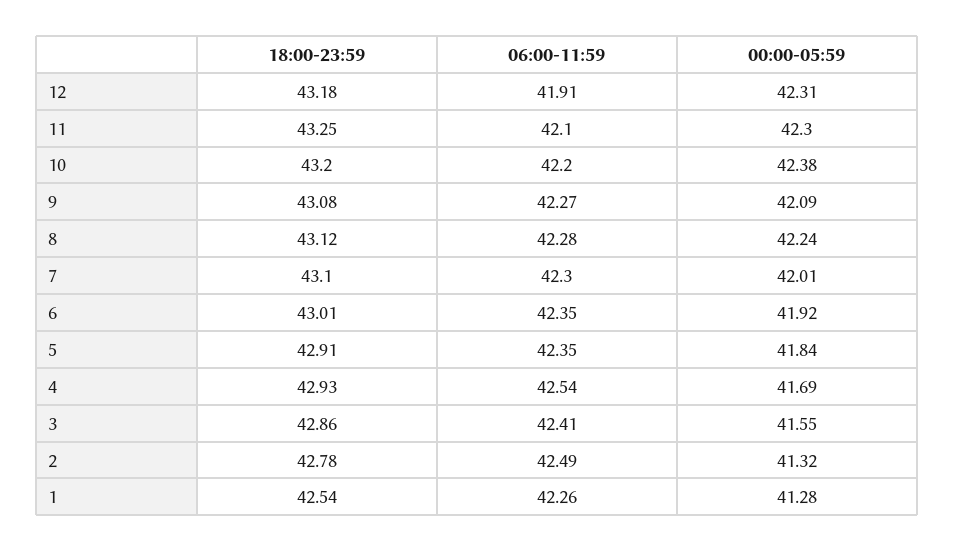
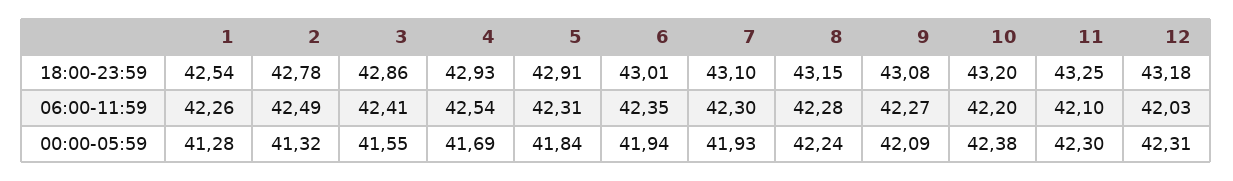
  {
    "18:00-23:59": {
      "12": 43.18,
      "11": 43.25,
      "10": 43.2,
      "9": 43.08,
-     "8": 43.12,
+     "8": 43.15,
      "7": 43.1,
      "6": 43.01,
      "5": 42.91,
      "4": 42.93,
      "3": 42.86,
      "2": 42.78,
      "1": 42.54
    },
    "06:00-11:59": {
-     "12": 41.91,
+     "12": 42.03,
      "11": 42.1,
      "10": 42.2,
      "9": 42.27,
      "8": 42.28,
      "7": 42.3,
      "6": 42.35,
-     "5": 42.35,
+     "5": 42.31,
      "4": 42.54,
      "3": 42.41,
      "2": 42.49,
      "1": 42.26
    },
    "00:00-05:59": {
      "12": 42.31,
      "11": 42.3,
      "10": 42.38,
      "9": 42.09,
      "8": 42.24,
-     "7": 42.01,
+     "7": 41.93,
-     "6": 41.92,
+     "6": 41.94,
      "5": 41.84,
      "4": 41.69,
      "3": 41.55,
      "2": 41.32,
      "1": 41.28
    }
  }

